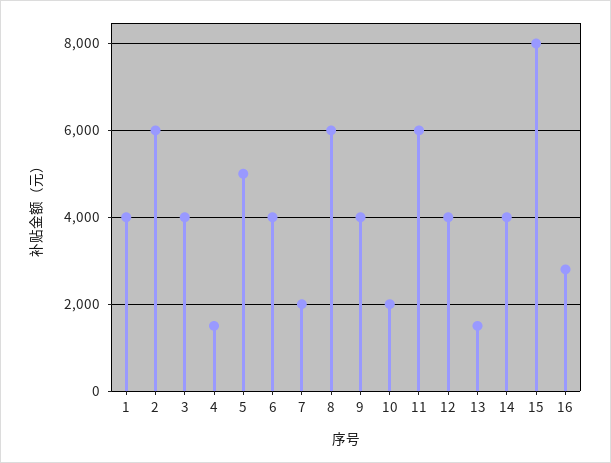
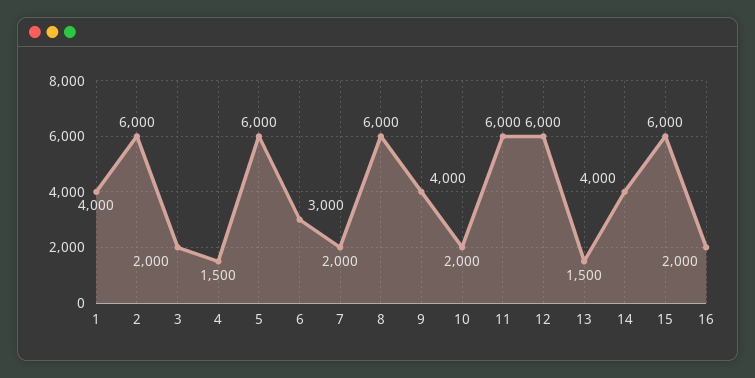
  {
    "1": 4000,
    "2": 6000,
-   "3": 4000,
+   "3": 2000,
    "4": 1500,
-   "5": 5000,
+   "5": 6000,
-   "6": 4000,
+   "6": 3000,
    "7": 2000,
    "8": 6000,
    "9": 4000,
    "10": 2000,
    "11": 6000,
-   "12": 4000,
+   "12": 6000,
    "13": 1500,
    "14": 4000,
-   "15": 8000,
+   "15": 6000,
-   "16": 2800
+   "16": 2000
  }

